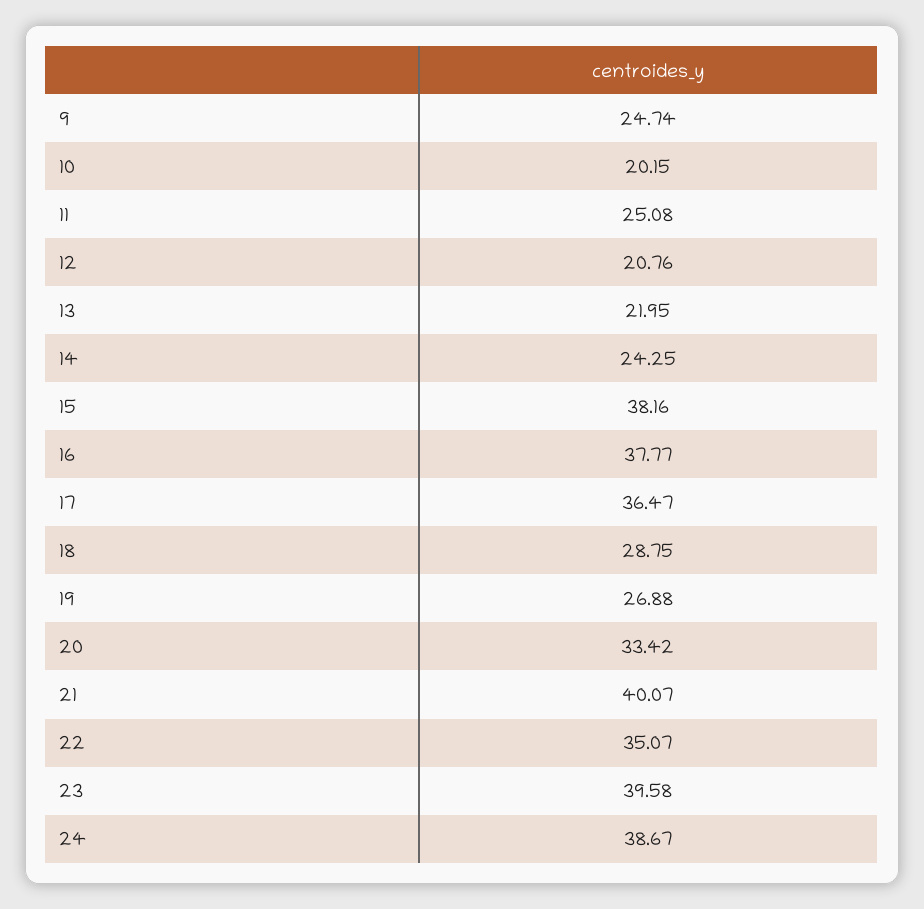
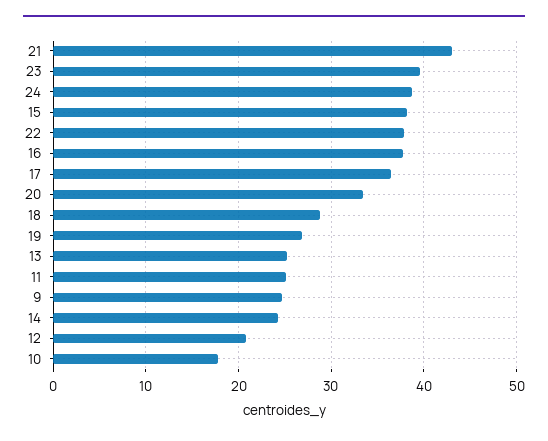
  {
    "9": 24.74,
-   "10": 20.15,
+   "10": 18,
    "11": 25.08,
    "12": 20.76,
-   "13": 21.95,
+   "13": 25,
    "14": 24.25,
    "15": 38.16,
    "16": 37.77,
    "17": 36.47,
    "18": 28.75,
    "19": 26.88,
    "20": 33.42,
-   "21": 40.07,
+   "21": 43,
-   "22": 35.07,
+   "22": 38,
    "23": 39.58,
    "24": 38.67
  }

